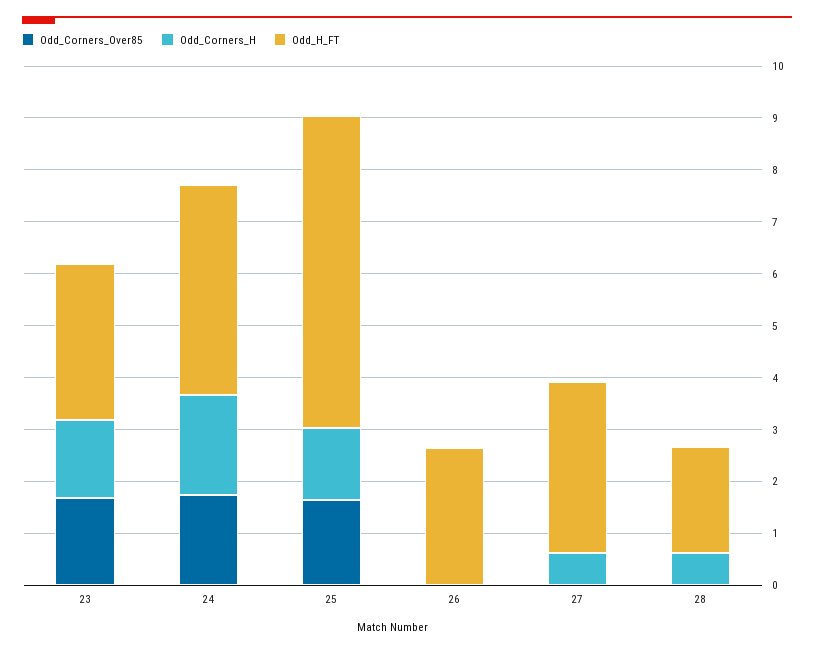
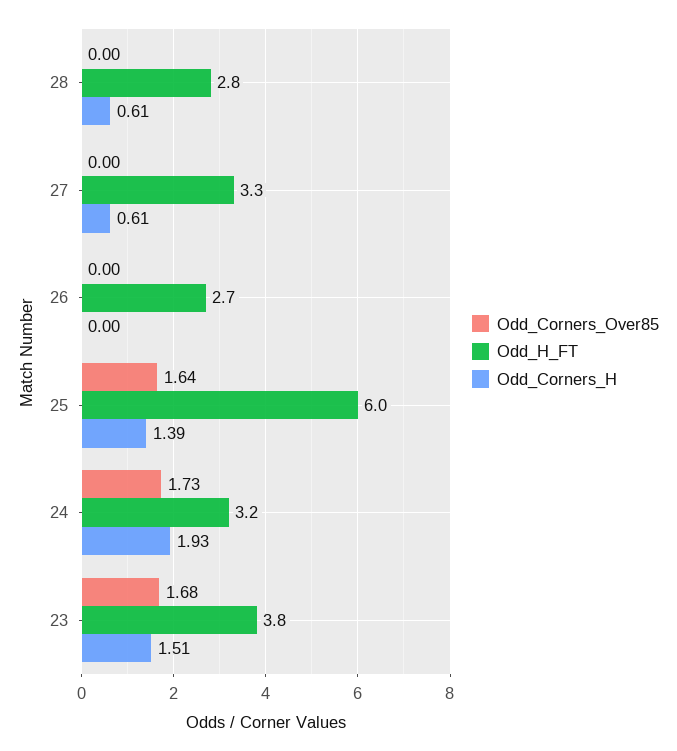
  {
    "Odd_Corners_Over85": {
      "23": 1.68,
      "24": 1.73,
      "25": 1.64,
      "26": 0,
      "27": 0,
      "28": 0
    },
    "Odd_Corners_H": {
      "23": 1.51,
      "24": 1.93,
      "25": 1.39,
      "26": 0,
      "27": 0.61,
      "28": 0.61
    },
    "Odd_H_FT": {
-     "23": 3,
+     "23": 3.8,
-     "24": 4,
+     "24": 3.2,
      "25": 6,
      "26": 2.7,
      "27": 3.3,
-     "28": 2
+     "28": 2.8
    }
  }

